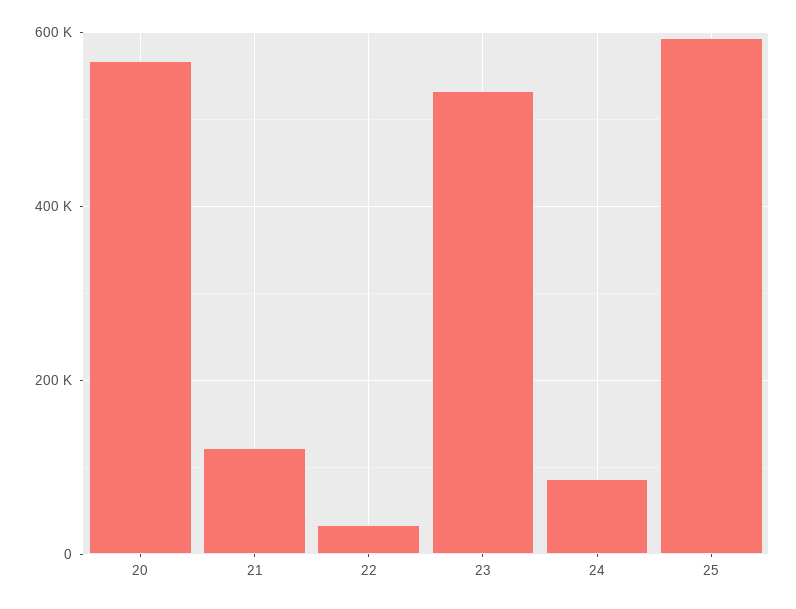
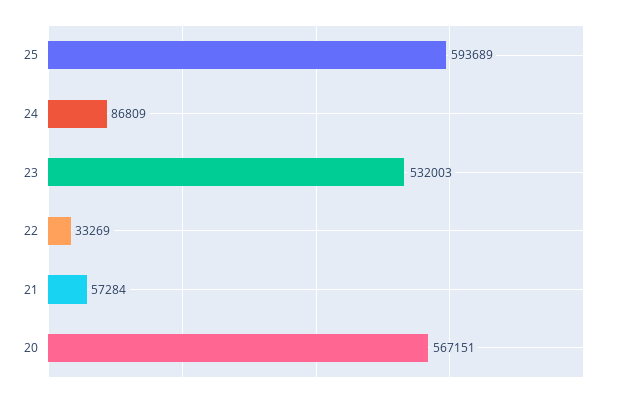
  {
    "20": 567151,
-   "21": 120000,
+   "21": 57284,
    "22": 33269,
    "23": 532003,
    "24": 86809,
    "25": 593689
  }

